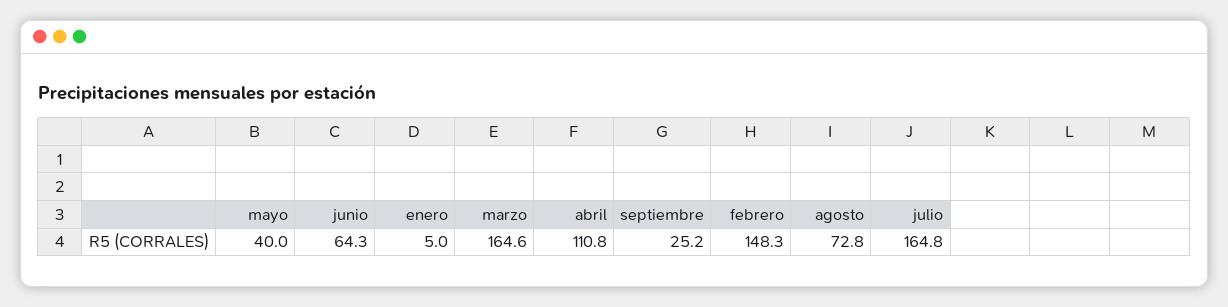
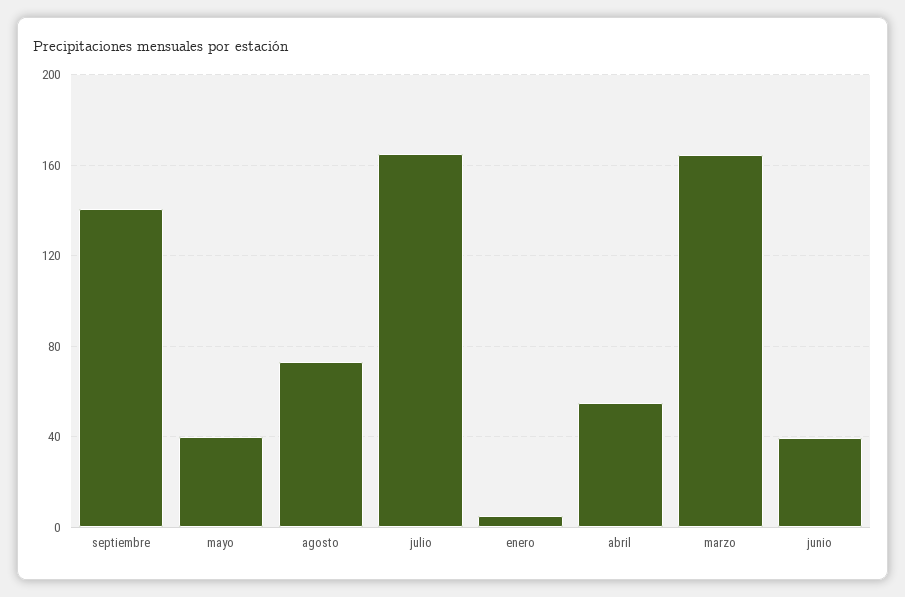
  {
    "mayo": 40,
-   "junio": 64.3,
+   "junio": 40,
    "enero": 5,
    "marzo": 164.6,
-   "abril": 110.8,
+   "abril": 55,
-   "septiembre": 25.2,
+   "septiembre": 140,
-   "febrero": 148.3,
    "agosto": 72.8,
    "julio": 164.8
  }

